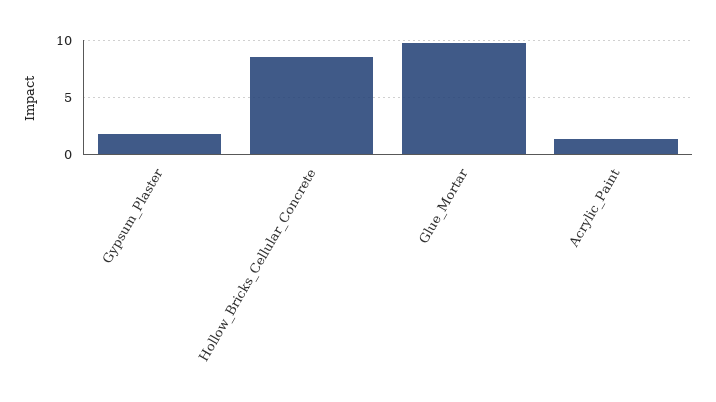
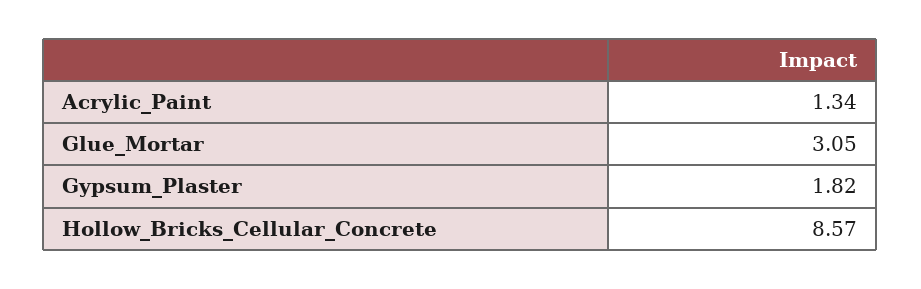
  {
    "Gypsum_Plaster": 1.82,
    "Hollow_Bricks_Cellular_Concrete": 8.57,
-   "Glue_Mortar": 10,
+   "Glue_Mortar": 3.05,
    "Acrylic_Paint": 1.34
  }

